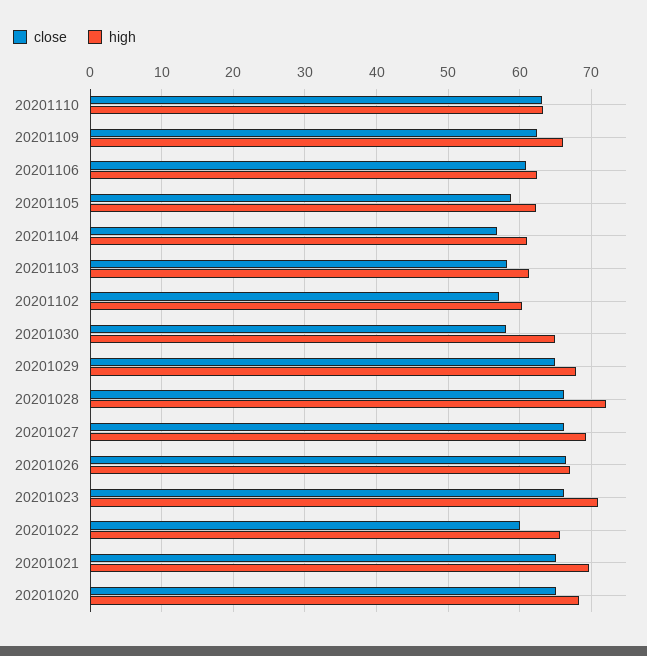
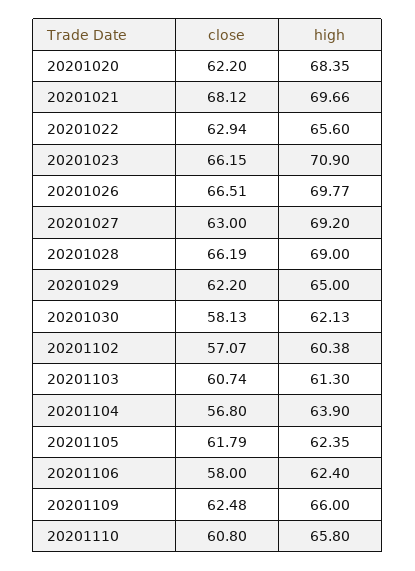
  {
    "close": {
-     "20201110": 63,
+     "20201110": 60.8,
      "20201109": 62.48,
-     "20201106": 61,
+     "20201106": 58,
-     "20201105": 59,
+     "20201105": 61.79,
      "20201104": 56.8,
-     "20201103": 58,
+     "20201103": 60.74,
      "20201102": 57.07,
      "20201030": 58.13,
-     "20201029": 65,
+     "20201029": 62.2,
      "20201028": 66.19,
-     "20201027": 66,
+     "20201027": 63,
      "20201026": 66.51,
      "20201023": 66.15,
-     "20201022": 60,
+     "20201022": 62.94,
-     "20201021": 65,
+     "20201021": 68.12,
-     "20201020": 65
+     "20201020": 62.2
    },
    "high": {
-     "20201110": 63,
+     "20201110": 65.8,
      "20201109": 66,
      "20201106": 62.4,
      "20201105": 62.35,
-     "20201104": 61,
+     "20201104": 63.9,
      "20201103": 61.3,
      "20201102": 60.38,
-     "20201030": 65,
+     "20201030": 62.13,
-     "20201029": 68,
+     "20201029": 65,
-     "20201028": 72,
+     "20201028": 69,
      "20201027": 69.2,
-     "20201026": 67,
+     "20201026": 69.77,
      "20201023": 70.9,
      "20201022": 65.6,
      "20201021": 69.66,
      "20201020": 68.35
    }
  }

